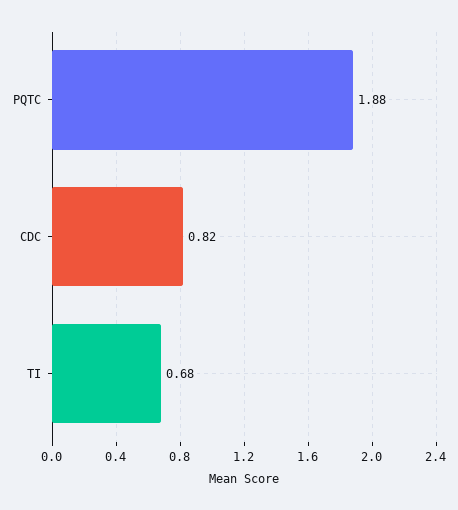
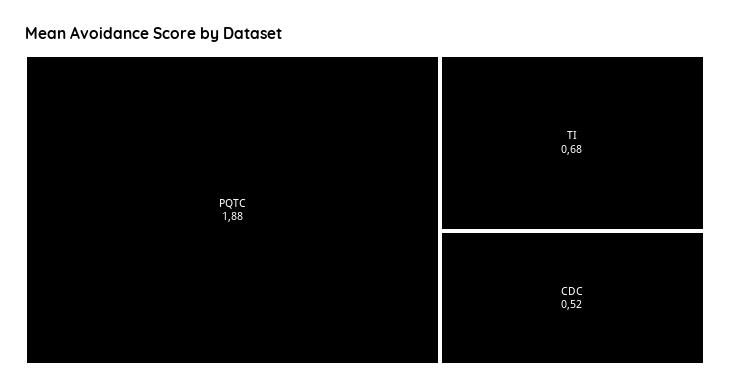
  {
    "PQTC": 1.88,
-   "CDC": 0.82,
+   "CDC": 0.52,
    "TI": 0.68
  }

